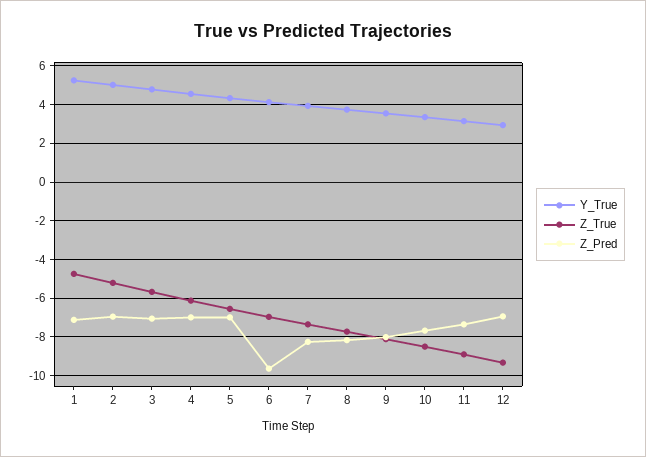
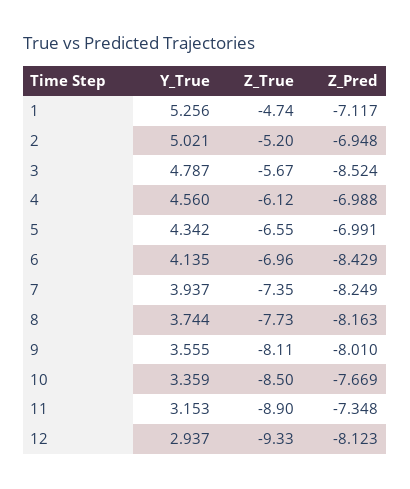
  {
    "Y_True": {
      "1": 5.256,
      "2": 5.021,
      "3": 4.787,
      "4": 4.56,
      "5": 4.342,
      "6": 4.135,
      "7": 3.937,
      "8": 3.744,
      "9": 3.555,
      "10": 3.359,
      "11": 3.153,
      "12": 2.937
    },
    "Z_True": {
      "1": -4.74,
      "2": -5.2,
      "3": -5.67,
      "4": -6.12,
      "5": -6.55,
      "6": -6.96,
      "7": -7.35,
      "8": -7.73,
      "9": -8.11,
      "10": -8.5,
      "11": -8.9,
      "12": -9.33
    },
    "Z_Pred": {
      "1": -7.117,
      "2": -6.948,
-     "3": -7,
+     "3": -8.524,
      "4": -6.988,
      "5": -6.991,
-     "6": -9.5,
+     "6": -8.429,
      "7": -8.249,
      "8": -8.163,
      "9": -8.01,
      "10": -7.669,
      "11": -7.348,
-     "12": -7
+     "12": -8.123
    }
  }

